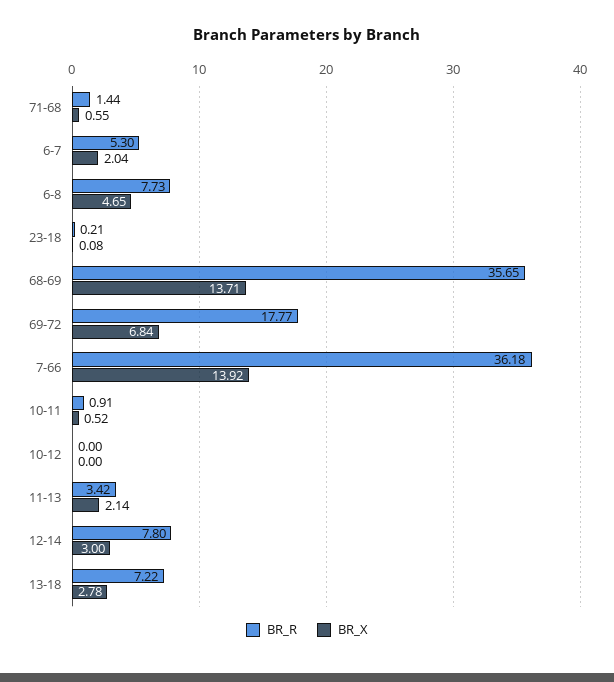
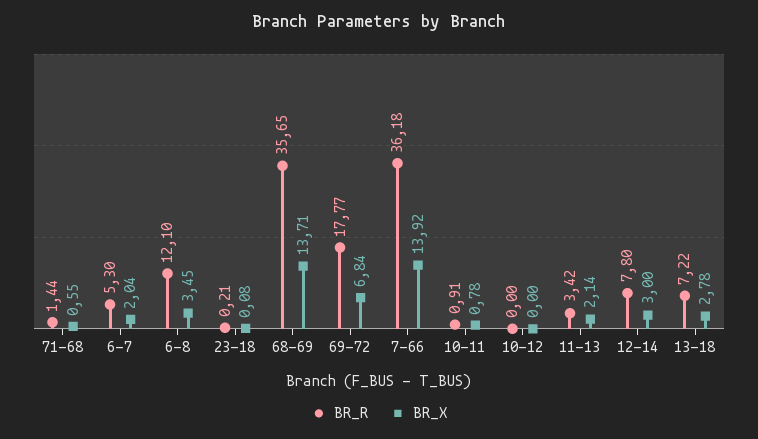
  {
    "BR_R": {
      "71-68": 1.44,
      "6-7": 5.3,
-     "6-8": 7.73,
+     "6-8": 12.1,
      "23-18": 0.21,
      "68-69": 35.65,
      "69-72": 17.77,
      "7-66": 36.18,
      "10-11": 0.91,
      "10-12": 0,
      "11-13": 3.42,
      "12-14": 7.8,
      "13-18": 7.22
    },
    "BR_X": {
      "71-68": 0.55,
      "6-7": 2.04,
-     "6-8": 4.65,
+     "6-8": 3.45,
      "23-18": 0.08,
      "68-69": 13.71,
      "69-72": 6.84,
      "7-66": 13.92,
-     "10-11": 0.52,
+     "10-11": 0.78,
      "10-12": 0,
      "11-13": 2.14,
      "12-14": 3,
      "13-18": 2.78
    }
  }

